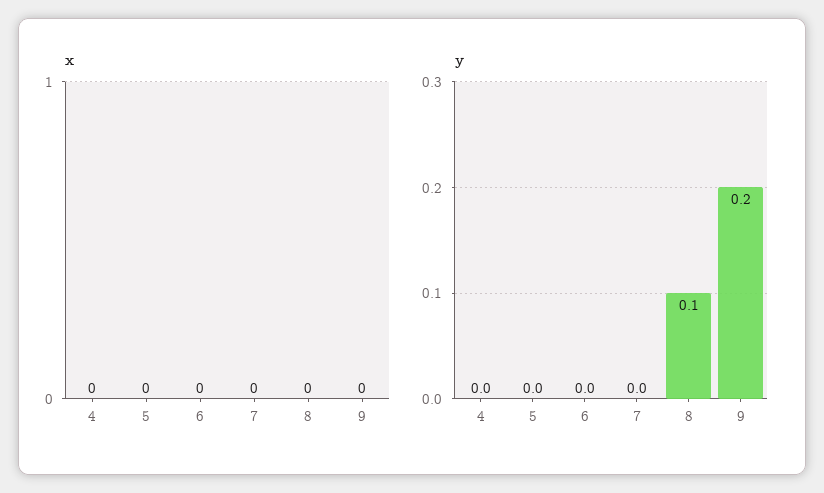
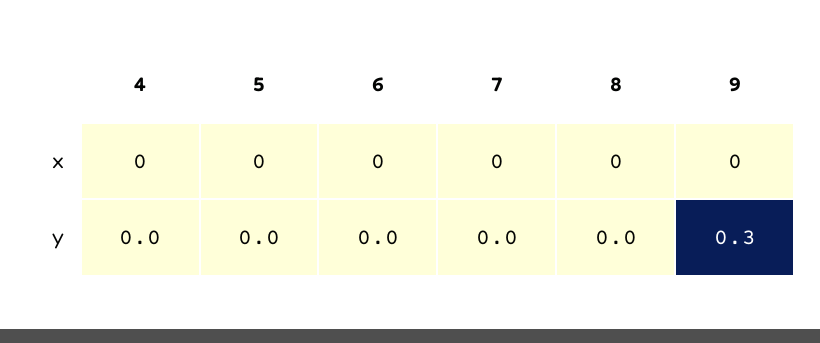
  {
    "x": {
      "4": 0,
      "5": 0,
      "6": 0,
      "7": 0,
      "8": 0,
      "9": 0
    },
    "y": {
      "4": 0,
      "5": 0,
      "6": 0,
      "7": 0,
-     "8": 0.1,
+     "8": 0,
-     "9": 0.2
+     "9": 0.3
    }
  }

